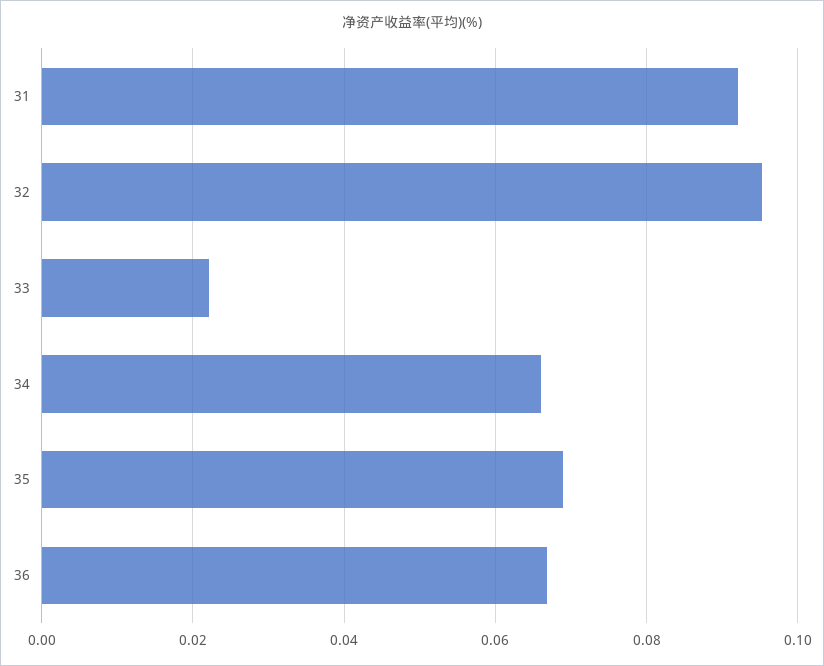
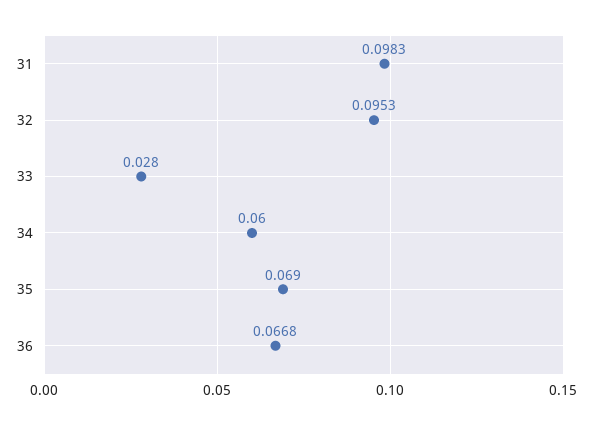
  {
-   "31": 0.092,
+   "31": 0.0983,
    "32": 0.0953,
-   "33": 0.022,
+   "33": 0.028,
-   "34": 0.066,
+   "34": 0.06,
    "35": 0.069,
    "36": 0.0668
  }

